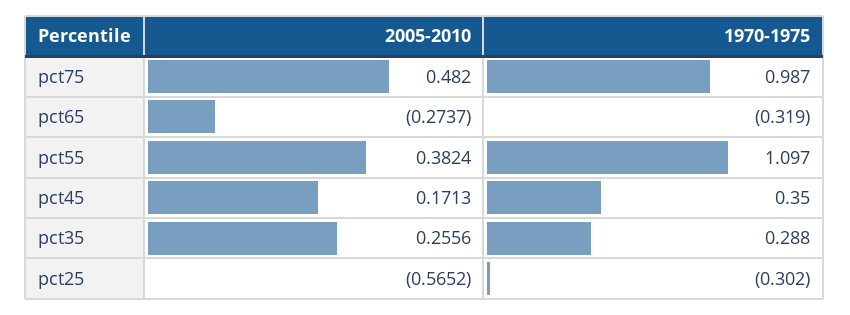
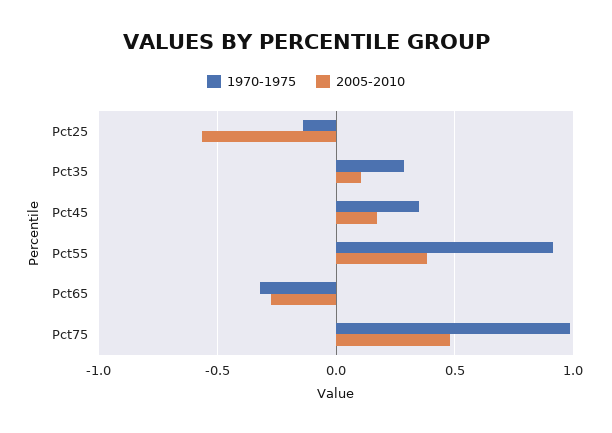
  {
    "2005-2010": {
      "pct75": 0.482,
      "pct65": -0.2737,
      "pct55": 0.3824,
      "pct45": 0.1713,
-     "pct35": 0.2556,
+     "pct35": 0.1,
      "pct25": -0.5652
    },
    "1970-1975": {
      "pct75": 0.987,
      "pct65": -0.319,
-     "pct55": 1.097,
+     "pct55": 0.9,
      "pct45": 0.35,
      "pct35": 0.288,
-     "pct25": -0.302
+     "pct25": -0.15
    }
  }

